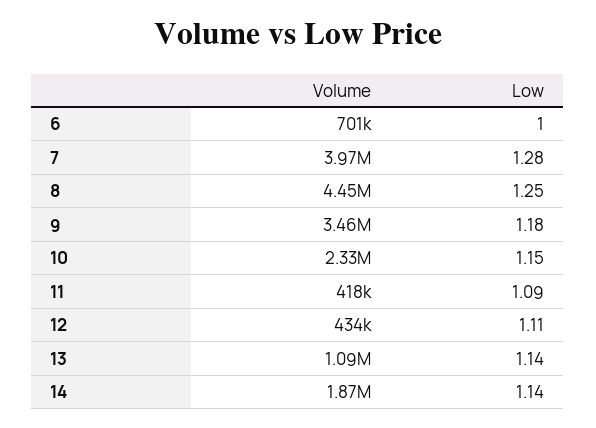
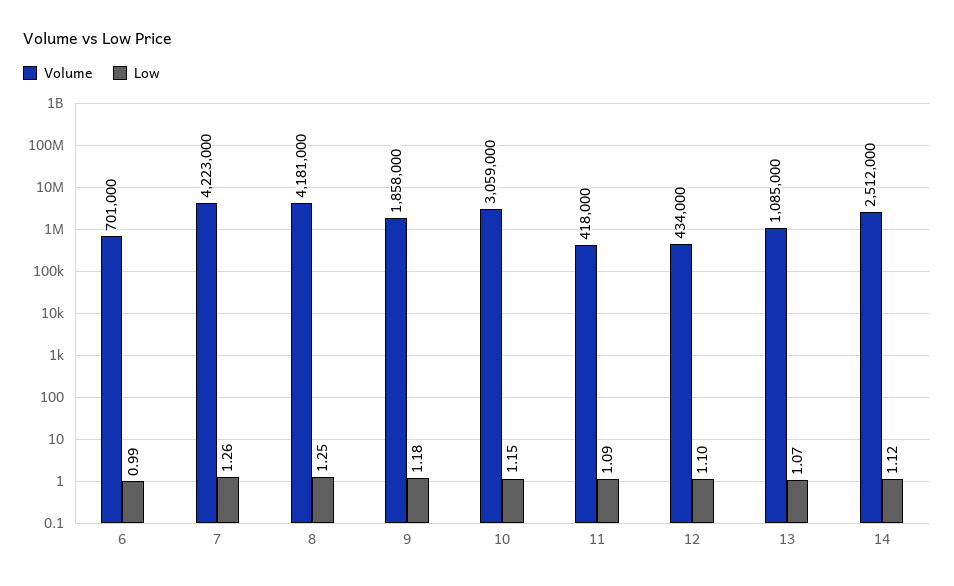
  {
    "Volume": {
      "6": 701000,
-     "7": 3970000,
+     "7": 4223000,
-     "8": 4450000,
+     "8": 4181000,
-     "9": 3460000,
+     "9": 1858000,
-     "10": 2330000,
+     "10": 3059000,
      "11": 418000,
      "12": 434000,
      "13": 1085000,
-     "14": 1870000
+     "14": 2512000
    },
    "Low": {
-     "6": 1,
+     "6": 0.99,
-     "7": 1.28,
+     "7": 1.26,
      "8": 1.25,
      "9": 1.18,
      "10": 1.15,
      "11": 1.09,
-     "12": 1.11,
+     "12": 1.1,
-     "13": 1.14,
+     "13": 1.07,
-     "14": 1.14
+     "14": 1.12
    }
  }

